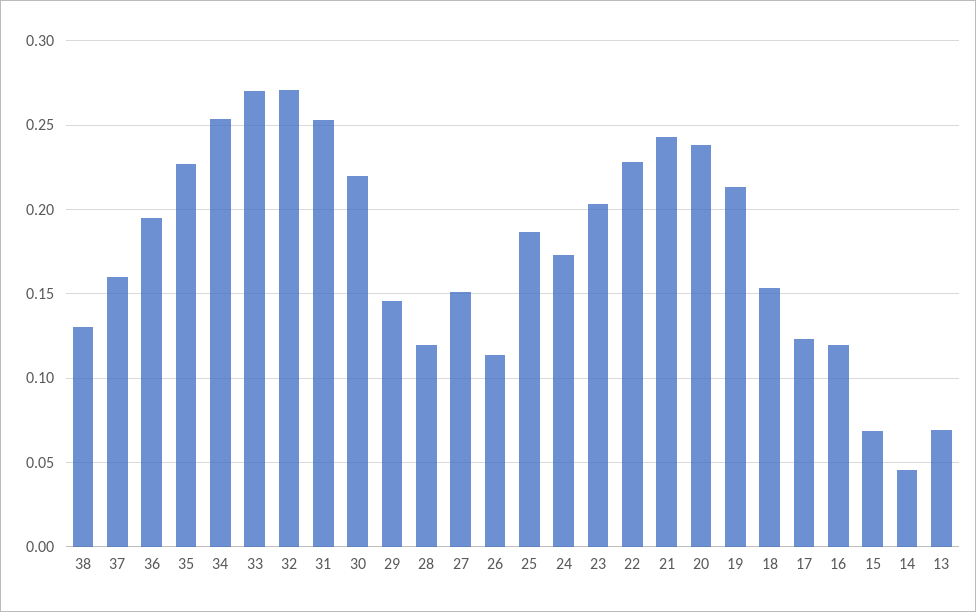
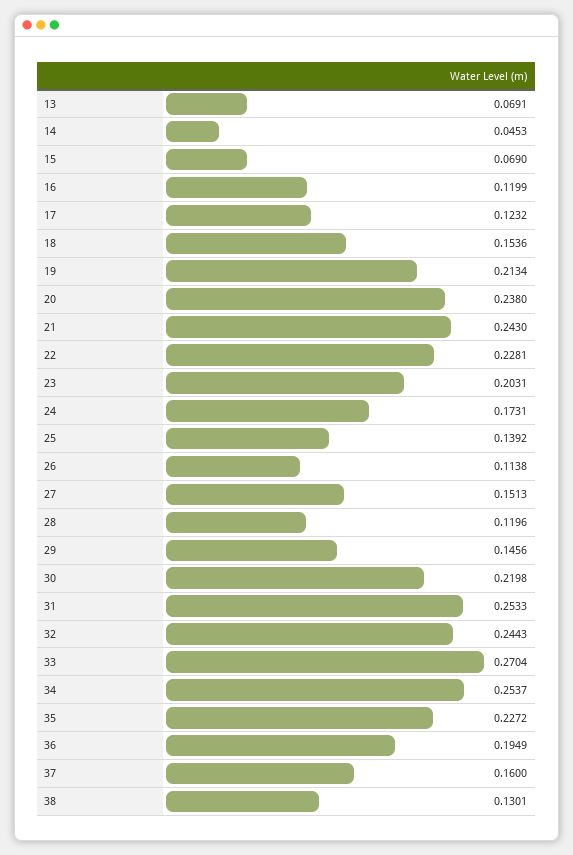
  {
    "38": 0.1301,
    "37": 0.16,
    "36": 0.1949,
    "35": 0.2272,
    "34": 0.2537,
    "33": 0.2704,
-   "32": 0.27,
+   "32": 0.2443,
    "31": 0.2533,
    "30": 0.2198,
    "29": 0.1456,
    "28": 0.1196,
    "27": 0.1513,
    "26": 0.1138,
-   "25": 0.185,
+   "25": 0.1392,
    "24": 0.1731,
    "23": 0.2031,
    "22": 0.2281,
    "21": 0.243,
    "20": 0.238,
    "19": 0.2134,
    "18": 0.1536,
    "17": 0.1232,
    "16": 0.1199,
    "15": 0.069,
    "14": 0.0453,
    "13": 0.0691
  }

